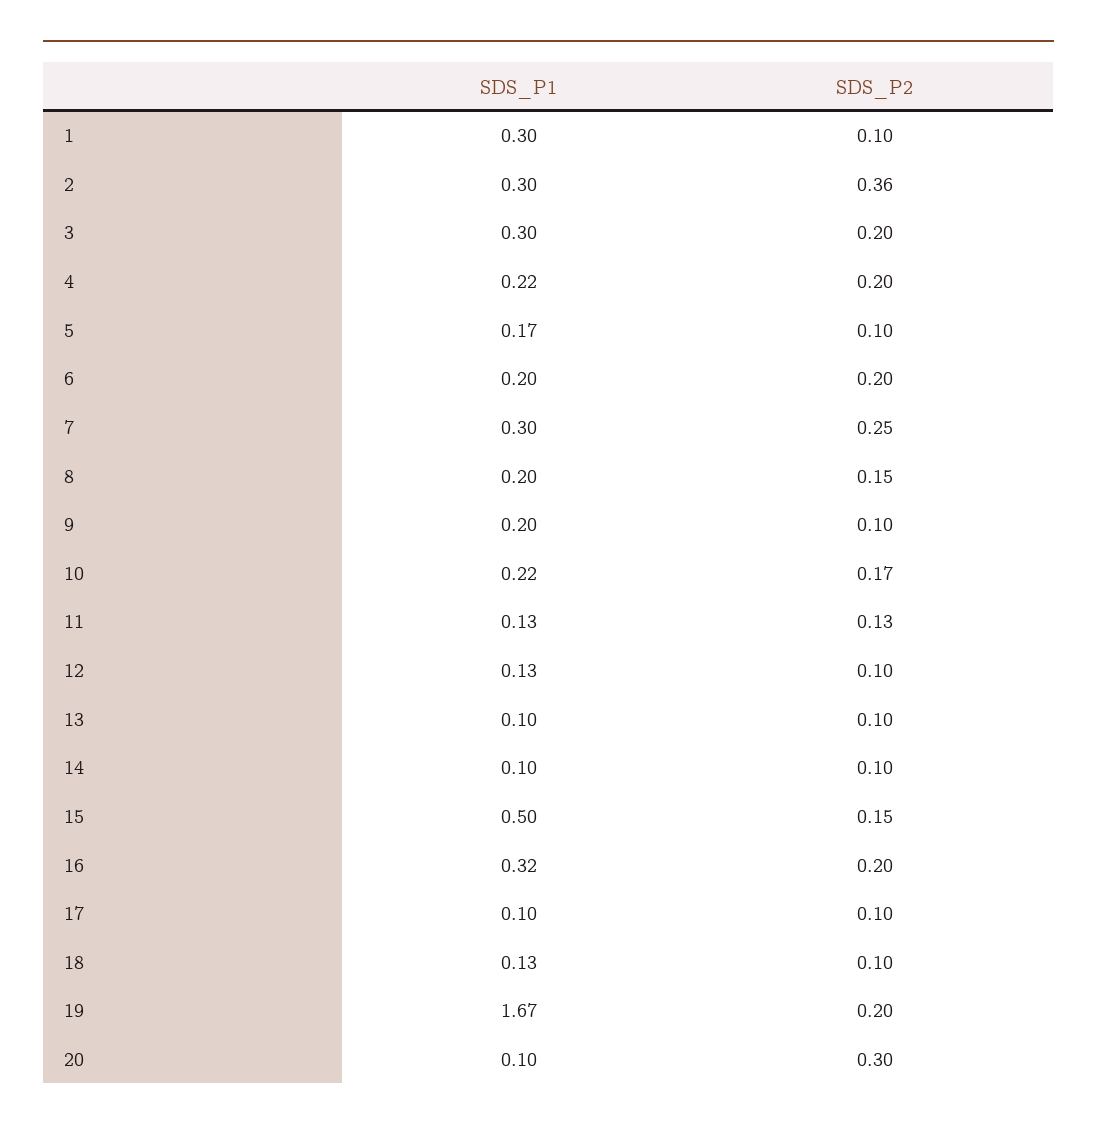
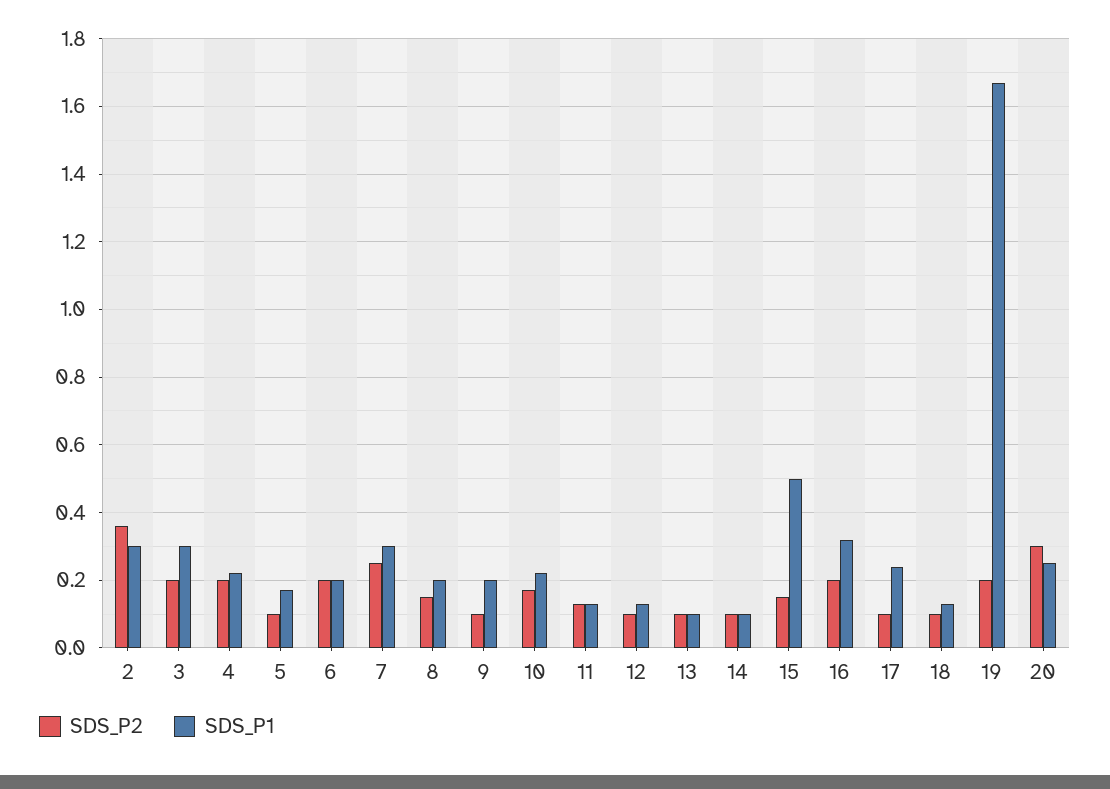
  {
    "SDS_P1": {
-     "1": 0.3,
      "2": 0.3,
      "3": 0.3,
      "4": 0.22,
      "5": 0.17,
      "6": 0.2,
      "7": 0.3,
      "8": 0.2,
      "9": 0.2,
      "10": 0.22,
      "11": 0.13,
      "12": 0.13,
      "13": 0.1,
      "14": 0.1,
      "15": 0.5,
      "16": 0.32,
-     "17": 0.1,
+     "17": 0.25,
      "18": 0.13,
      "19": 1.67,
-     "20": 0.1
+     "20": 0.25
    },
    "SDS_P2": {
-     "1": 0.1,
      "2": 0.36,
      "3": 0.2,
      "4": 0.2,
      "5": 0.1,
      "6": 0.2,
      "7": 0.25,
      "8": 0.15,
      "9": 0.1,
      "10": 0.17,
      "11": 0.13,
      "12": 0.1,
      "13": 0.1,
      "14": 0.1,
      "15": 0.15,
      "16": 0.2,
      "17": 0.1,
      "18": 0.1,
      "19": 0.2,
      "20": 0.3
    }
  }

